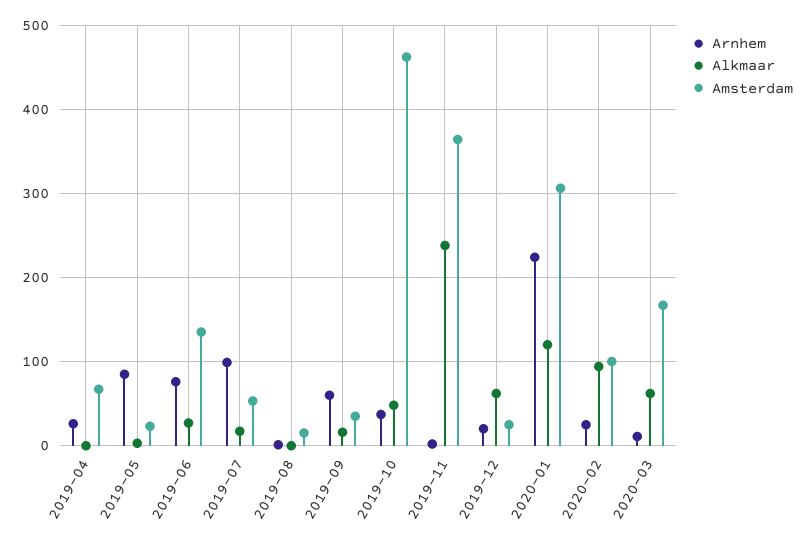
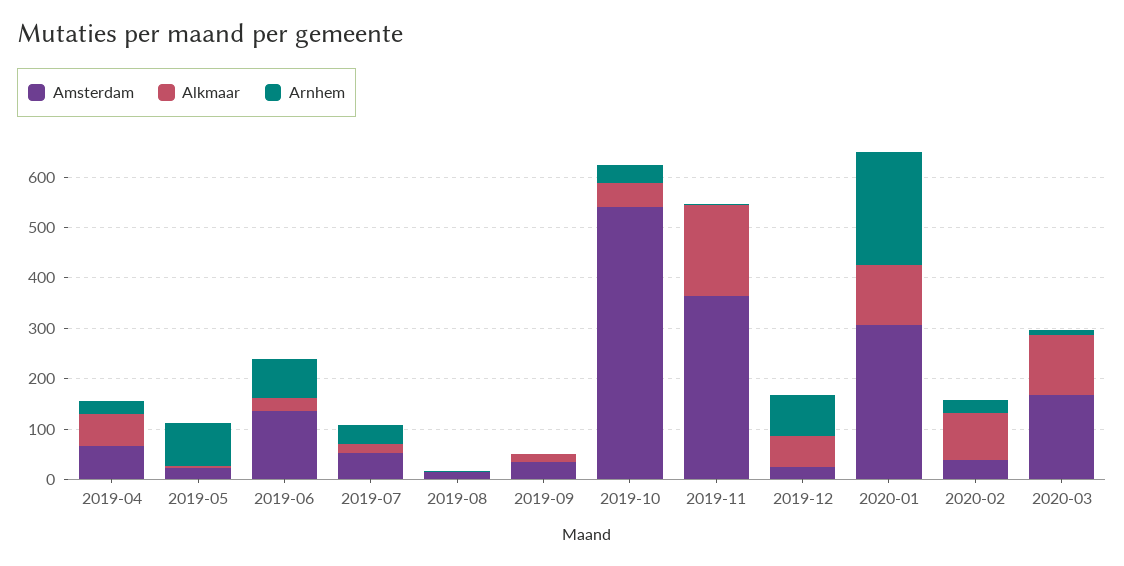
  {
    "Arnhem": {
      "2019-04": 30,
      "2019-05": 90,
      "2019-06": 80,
-     "2019-07": 100,
+     "2019-07": 40,
      "2019-08": 0,
-     "2019-09": 60,
+     "2019-09": 0,
      "2019-10": 40,
      "2019-11": 0,
-     "2019-12": 20,
+     "2019-12": 80,
      "2020-01": 220,
      "2020-02": 30,
      "2020-03": 10
    },
    "Alkmaar": {
-     "2019-04": 0,
+     "2019-04": 60,
      "2019-05": 0,
      "2019-06": 30,
      "2019-07": 20,
      "2019-08": 0,
      "2019-09": 20,
      "2019-10": 50,
-     "2019-11": 240,
+     "2019-11": 180,
      "2019-12": 60,
      "2020-01": 120,
      "2020-02": 90,
-     "2020-03": 60
+     "2020-03": 120
    },
    "Amsterdam": {
      "2019-04": 70,
      "2019-05": 20,
      "2019-06": 140,
      "2019-07": 50,
      "2019-08": 20,
      "2019-09": 40,
-     "2019-10": 460,
+     "2019-10": 540,
      "2019-11": 360,
      "2019-12": 30,
      "2020-01": 310,
-     "2020-02": 100,
+     "2020-02": 40,
      "2020-03": 170
    }
  }

